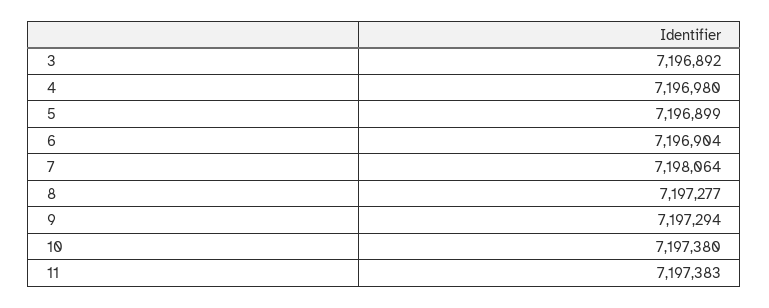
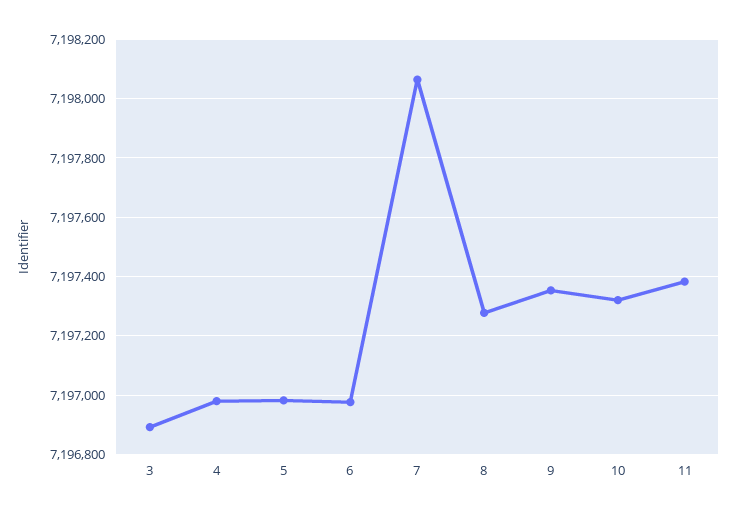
  {
    "3": 7196892,
    "4": 7196980,
-   "5": 7196899,
+   "5": 7196975,
-   "6": 7196904,
+   "6": 7196975,
    "7": 7198064,
    "8": 7197277,
-   "9": 7197294,
+   "9": 7197350,
-   "10": 7197380,
+   "10": 7197325,
    "11": 7197383
  }

